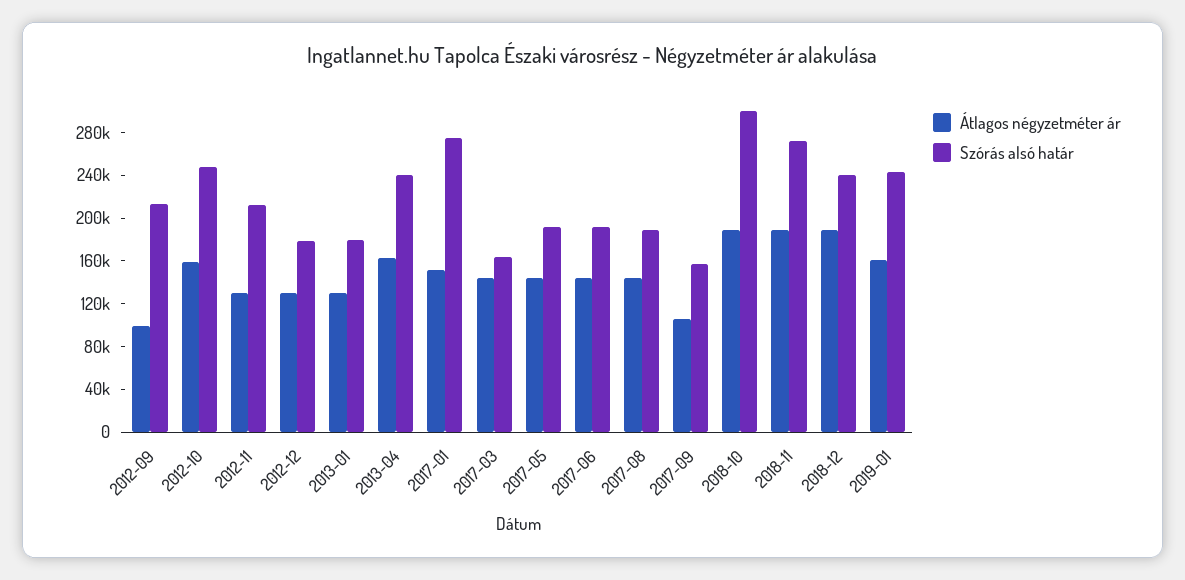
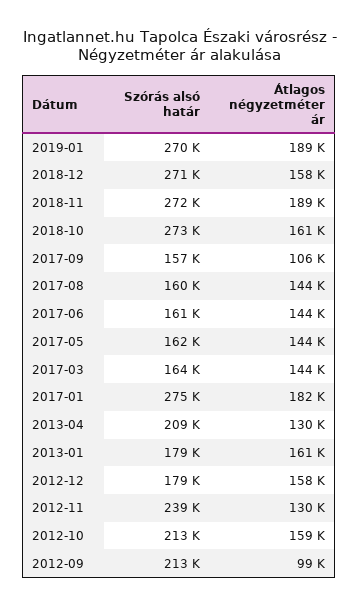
  {
    "Átlagos négyzetméter ár": {
      "2012-09": 99000,
      "2012-10": 159000,
      "2012-11": 130000,
-     "2012-12": 130000,
+     "2012-12": 158000,
-     "2013-01": 130000,
+     "2013-01": 161000,
-     "2013-04": 160000,
+     "2013-04": 130000,
-     "2017-01": 150000,
+     "2017-01": 182000,
      "2017-03": 144000,
      "2017-05": 144000,
      "2017-06": 144000,
      "2017-08": 144000,
      "2017-09": 106000,
-     "2018-10": 190000,
+     "2018-10": 161000,
      "2018-11": 189000,
-     "2018-12": 190000,
+     "2018-12": 158000,
-     "2019-01": 160000
+     "2019-01": 189000
    },
    "Szórás alsó határ": {
      "2012-09": 213000,
-     "2012-10": 250000,
+     "2012-10": 213000,
-     "2012-11": 210000,
+     "2012-11": 239000,
      "2012-12": 179000,
      "2013-01": 179000,
-     "2013-04": 240000,
+     "2013-04": 209000,
      "2017-01": 275000,
      "2017-03": 164000,
-     "2017-05": 190000,
+     "2017-05": 162000,
-     "2017-06": 190000,
+     "2017-06": 161000,
-     "2017-08": 190000,
+     "2017-08": 160000,
      "2017-09": 157000,
-     "2018-10": 300000,
+     "2018-10": 273000,
      "2018-11": 272000,
-     "2018-12": 240000,
+     "2018-12": 271000,
-     "2019-01": 240000
+     "2019-01": 270000
    }
  }

